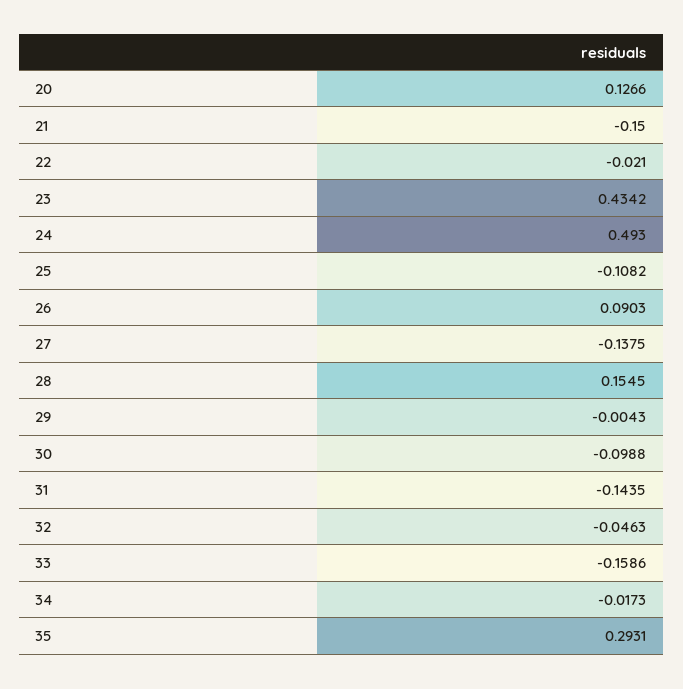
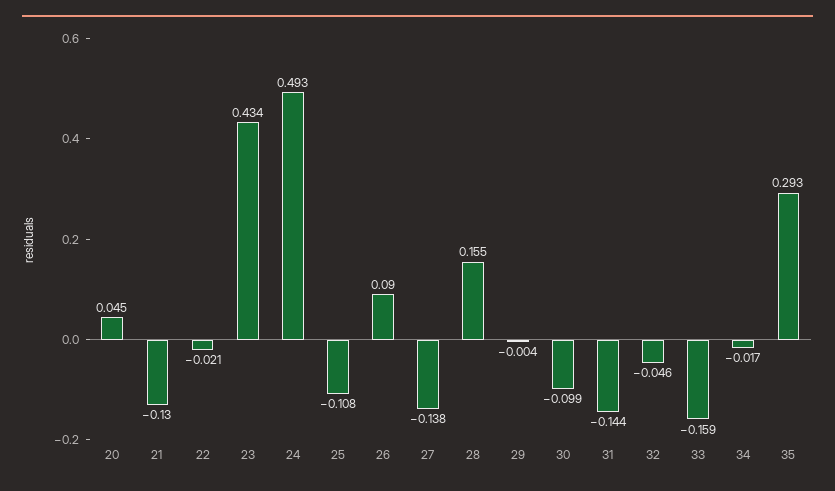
  {
-   "20": 0.1266,
+   "20": 0.045,
-   "21": -0.15,
+   "21": -0.13,
    "22": -0.021,
    "23": 0.4342,
    "24": 0.493,
    "25": -0.1082,
    "26": 0.0903,
    "27": -0.1375,
    "28": 0.1545,
    "29": -0.0043,
    "30": -0.0988,
    "31": -0.1435,
    "32": -0.0463,
    "33": -0.1586,
    "34": -0.0173,
    "35": 0.2931
  }

